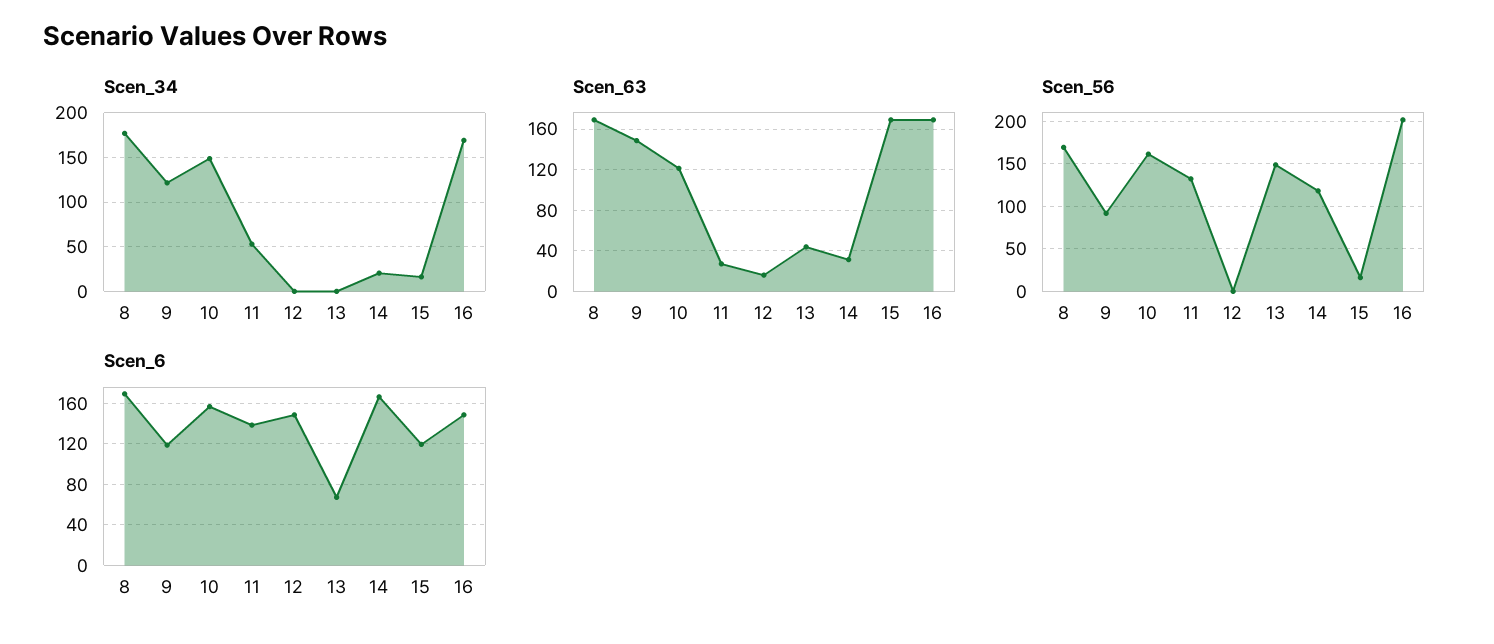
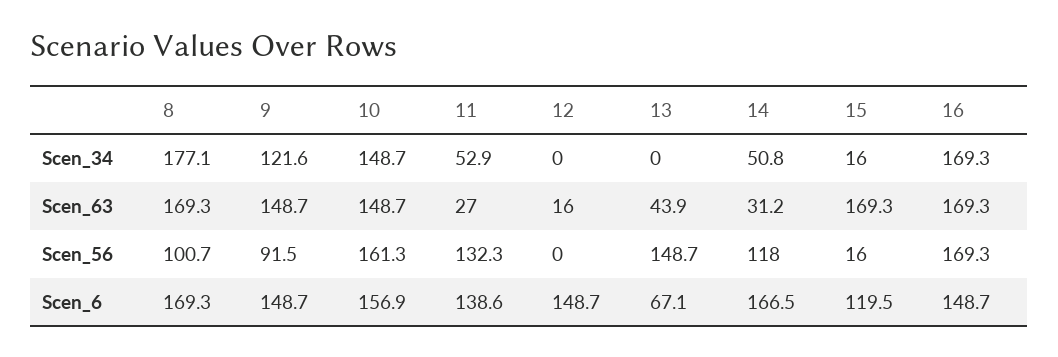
  {
    "Scen_34": {
      "8": 177.1,
      "9": 121.6,
      "10": 148.7,
      "11": 52.9,
      "12": 0,
      "13": 0,
-     "14": 20,
+     "14": 50.8,
      "15": 16,
      "16": 169.3
    },
    "Scen_63": {
      "8": 169.3,
      "9": 148.7,
-     "10": 120,
+     "10": 148.7,
      "11": 27,
      "12": 16,
      "13": 43.9,
      "14": 31.2,
      "15": 169.3,
      "16": 169.3
    },
    "Scen_56": {
-     "8": 170,
+     "8": 100.7,
      "9": 91.5,
      "10": 161.3,
      "11": 132.3,
      "12": 0,
      "13": 148.7,
      "14": 118,
      "15": 16,
-     "16": 200
+     "16": 169.3
    },
    "Scen_6": {
      "8": 169.3,
-     "9": 120,
+     "9": 148.7,
      "10": 156.9,
      "11": 138.6,
      "12": 148.7,
      "13": 67.1,
      "14": 166.5,
      "15": 119.5,
      "16": 148.7
    }
  }

